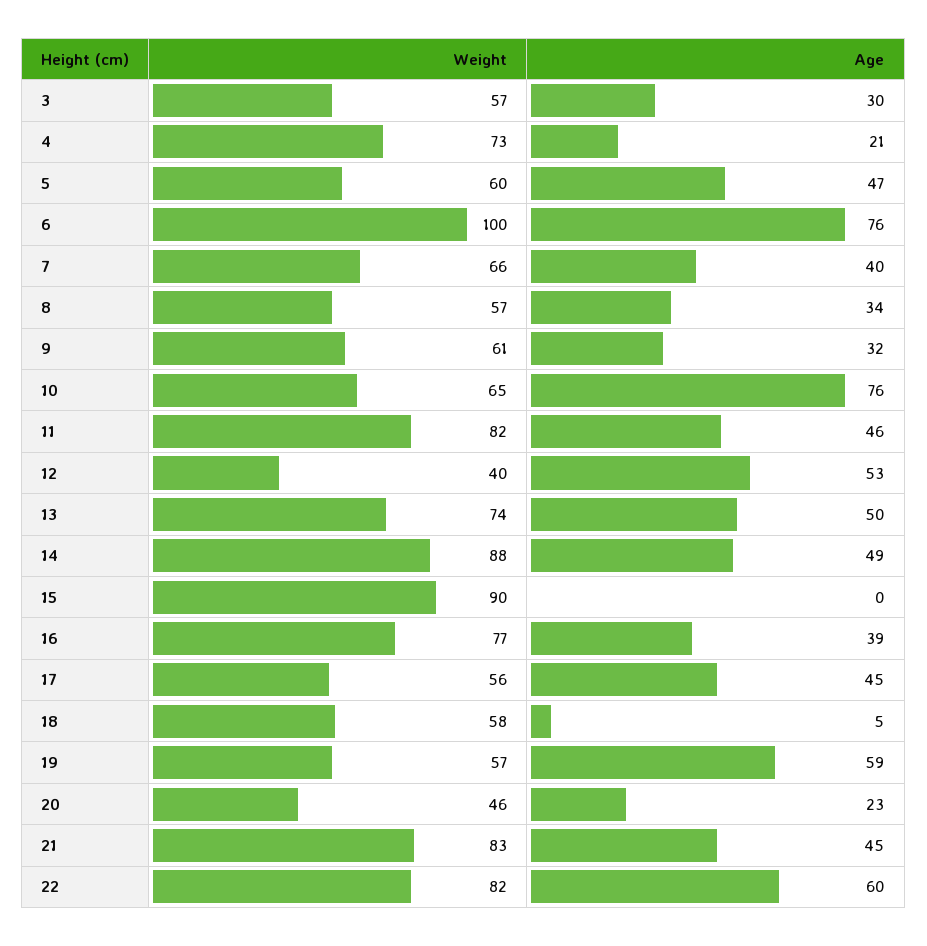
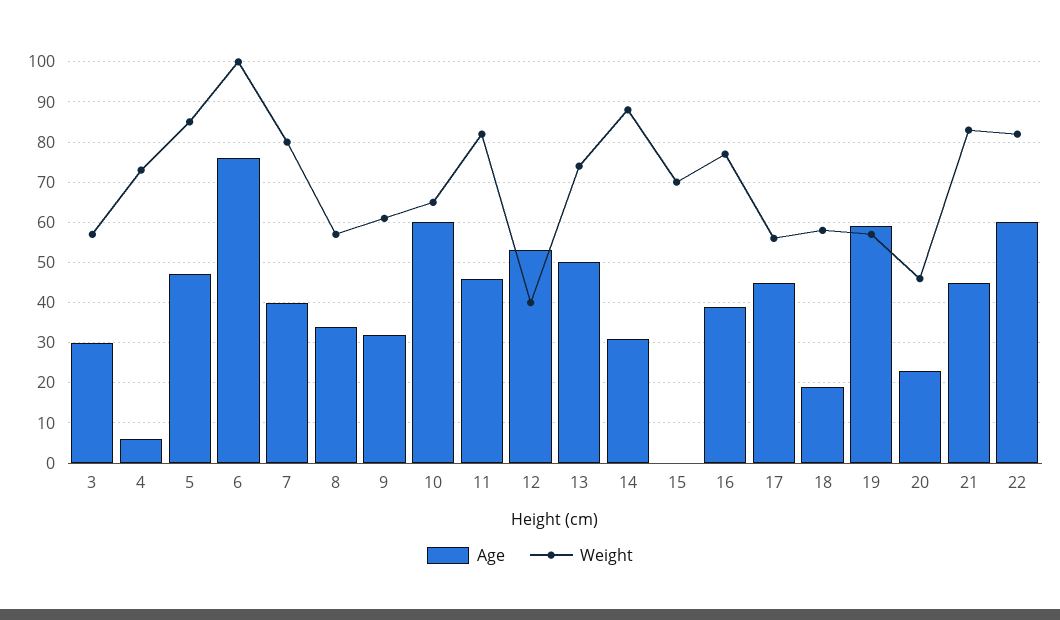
  {
    "Weight": {
      "3": 57,
      "4": 73,
-     "5": 60,
+     "5": 85,
      "6": 100,
-     "7": 66,
+     "7": 80,
      "8": 57,
      "9": 61,
      "10": 65,
      "11": 82,
      "12": 40,
      "13": 74,
      "14": 88,
-     "15": 90,
+     "15": 70,
      "16": 77,
      "17": 56,
      "18": 58,
      "19": 57,
      "20": 46,
      "21": 83,
      "22": 82
    },
    "Age": {
      "3": 30,
-     "4": 21,
+     "4": 5,
      "5": 47,
      "6": 76,
      "7": 40,
      "8": 34,
      "9": 32,
-     "10": 76,
+     "10": 60,
      "11": 46,
      "12": 53,
      "13": 50,
-     "14": 49,
+     "14": 30,
      "15": 0,
      "16": 39,
      "17": 45,
-     "18": 5,
+     "18": 20,
      "19": 59,
      "20": 23,
      "21": 45,
      "22": 60
    }
  }

